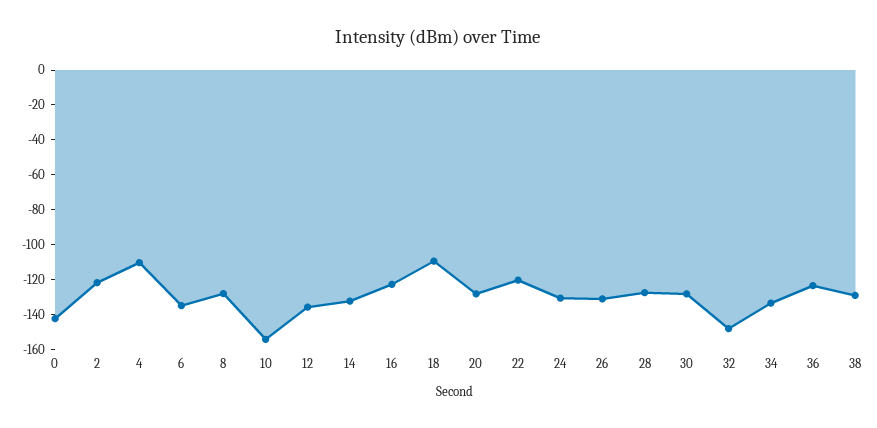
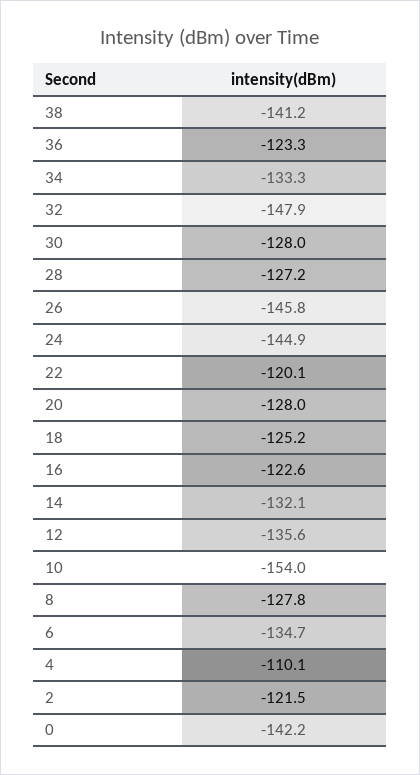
  {
    "0": -142.2,
    "2": -121.5,
    "4": -110.1,
    "6": -134.7,
    "8": -127.8,
    "10": -154,
    "12": -135.6,
    "14": -132.1,
    "16": -122.6,
-   "18": -110,
+   "18": -125.2,
    "20": -128,
    "22": -120.1,
-   "24": -130,
+   "24": -144.9,
-   "26": -130,
+   "26": -145.8,
    "28": -127.2,
    "30": -128,
    "32": -147.9,
    "34": -133.3,
    "36": -123.3,
-   "38": -130
+   "38": -141.2
  }

